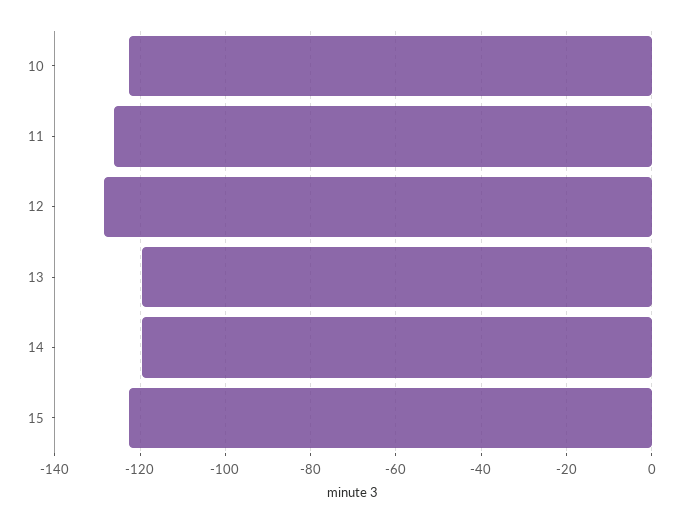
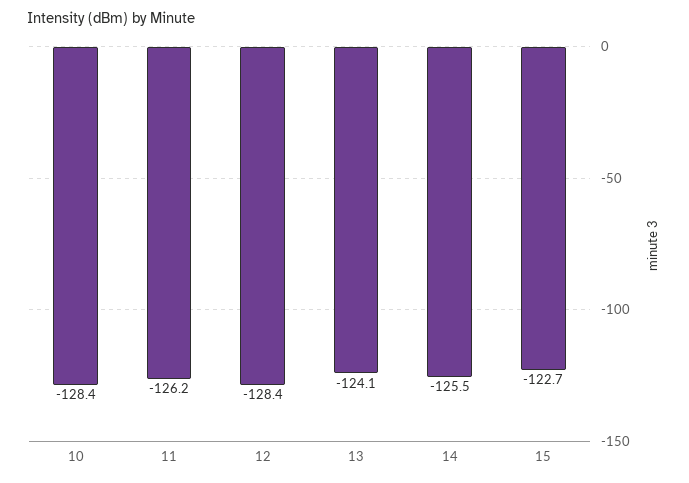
  {
-   "10": -122,
+   "10": -128.4,
    "11": -126.2,
    "12": -128.4,
-   "13": -120,
+   "13": -124.1,
-   "14": -120,
+   "14": -125.5,
    "15": -122.7
  }

